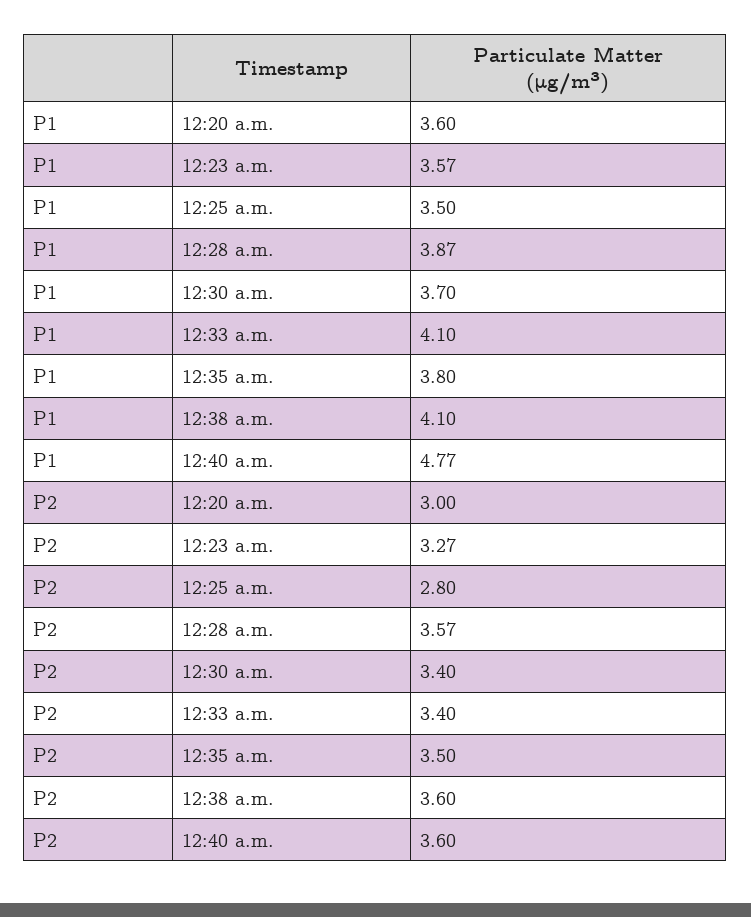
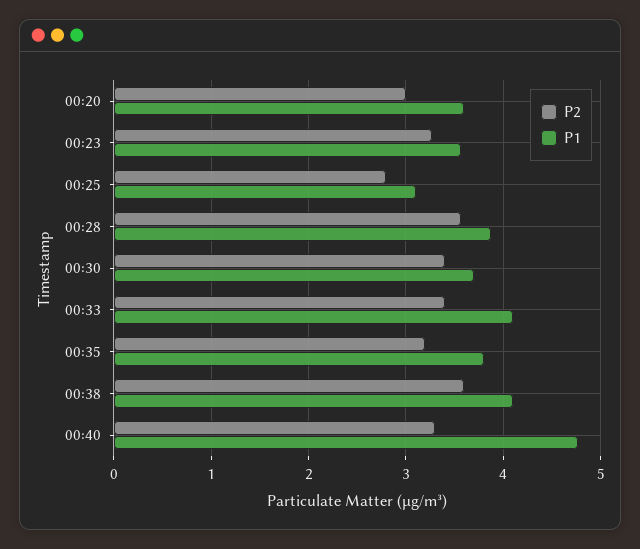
  {
    "P1": {
      "12:20 a.m.": 3.6,
      "12:23 a.m.": 3.57,
-     "12:25 a.m.": 3.5,
+     "12:25 a.m.": 3.1,
      "12:28 a.m.": 3.87,
      "12:30 a.m.": 3.7,
      "12:33 a.m.": 4.1,
      "12:35 a.m.": 3.8,
      "12:38 a.m.": 4.1,
      "12:40 a.m.": 4.77
    },
    "P2": {
      "12:20 a.m.": 3,
      "12:23 a.m.": 3.27,
      "12:25 a.m.": 2.8,
      "12:28 a.m.": 3.57,
      "12:30 a.m.": 3.4,
      "12:33 a.m.": 3.4,
-     "12:35 a.m.": 3.5,
+     "12:35 a.m.": 3.2,
      "12:38 a.m.": 3.6,
-     "12:40 a.m.": 3.6
+     "12:40 a.m.": 3.3
    }
  }

